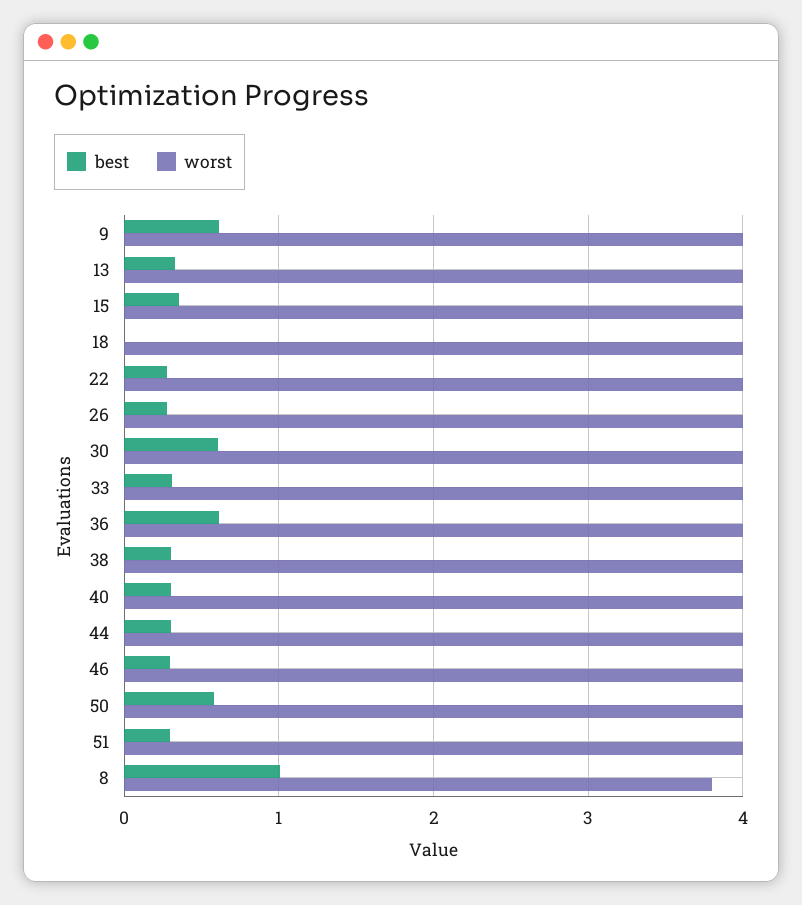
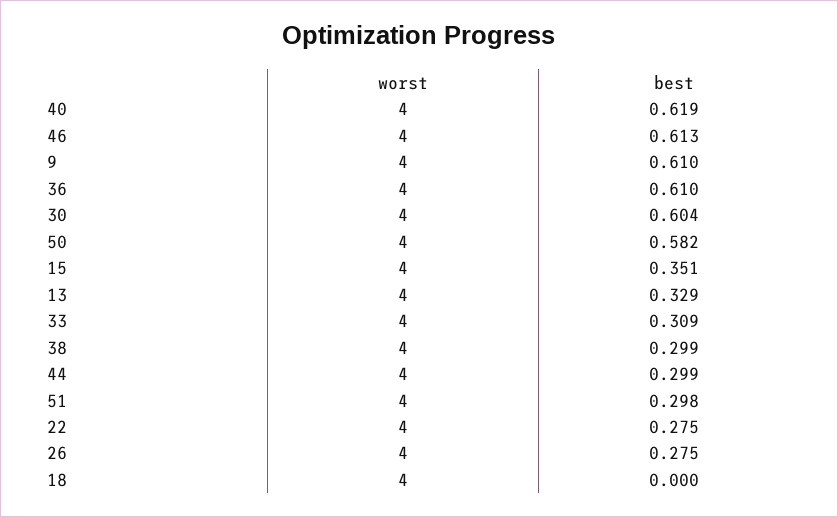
  {
    "best": {
      "9": 0.61,
      "13": 0.329,
      "15": 0.351,
      "18": 0,
      "22": 0.275,
      "26": 0.275,
      "30": 0.604,
      "33": 0.309,
      "36": 0.61,
      "38": 0.299,
-     "40": 0.3,
+     "40": 0.619,
      "44": 0.299,
-     "46": 0.3,
+     "46": 0.613,
      "50": 0.582,
-     "51": 0.298,
+     "51": 0.298
-     "8": 1
    },
    "worst": {
      "9": 4,
      "13": 4,
      "15": 4,
      "18": 4,
      "22": 4,
      "26": 4,
      "30": 4,
      "33": 4,
      "36": 4,
      "38": 4,
      "40": 4,
      "44": 4,
      "46": 4,
      "50": 4,
-     "51": 4,
+     "51": 4
-     "8": 3.8
    }
  }

